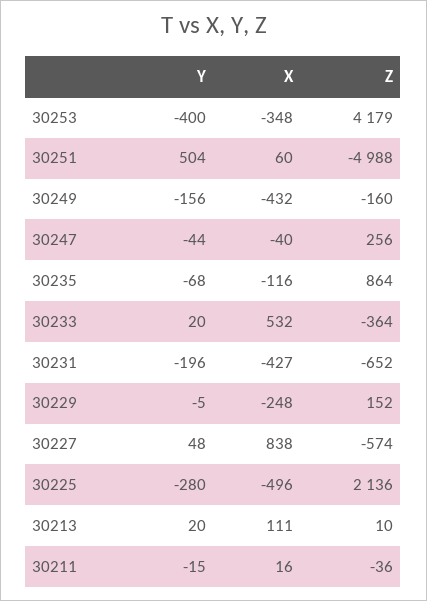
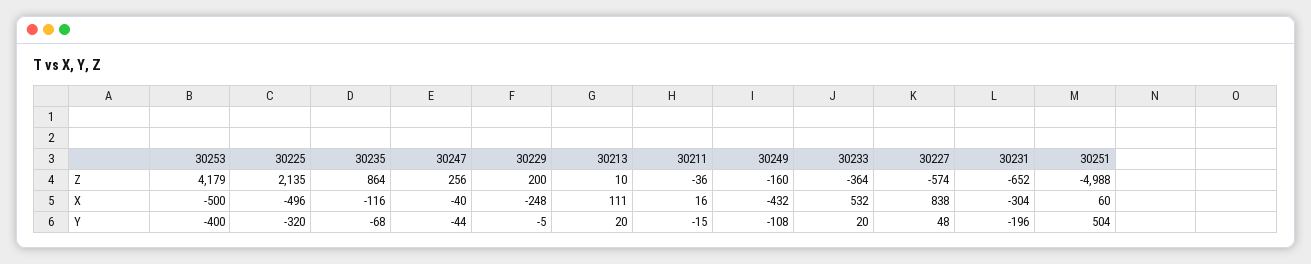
  {
    "Y": {
      "30253": -400,
      "30251": 504,
-     "30249": -156,
+     "30249": -108,
      "30247": -44,
      "30235": -68,
      "30233": 20,
      "30231": -196,
      "30229": -5,
      "30227": 48,
-     "30225": -280,
+     "30225": -320,
      "30213": 20,
      "30211": -15
    },
    "X": {
-     "30253": -348,
+     "30253": -500,
      "30251": 60,
      "30249": -432,
      "30247": -40,
      "30235": -116,
      "30233": 532,
-     "30231": -427,
+     "30231": -304,
      "30229": -248,
      "30227": 838,
      "30225": -496,
      "30213": 111,
      "30211": 16
    },
    "Z": {
      "30253": 4179,
      "30251": -4988,
      "30249": -160,
      "30247": 256,
      "30235": 864,
      "30233": -364,
      "30231": -652,
-     "30229": 152,
+     "30229": 200,
      "30227": -574,
-     "30225": 2136,
+     "30225": 2135,
      "30213": 10,
      "30211": -36
    }
  }

